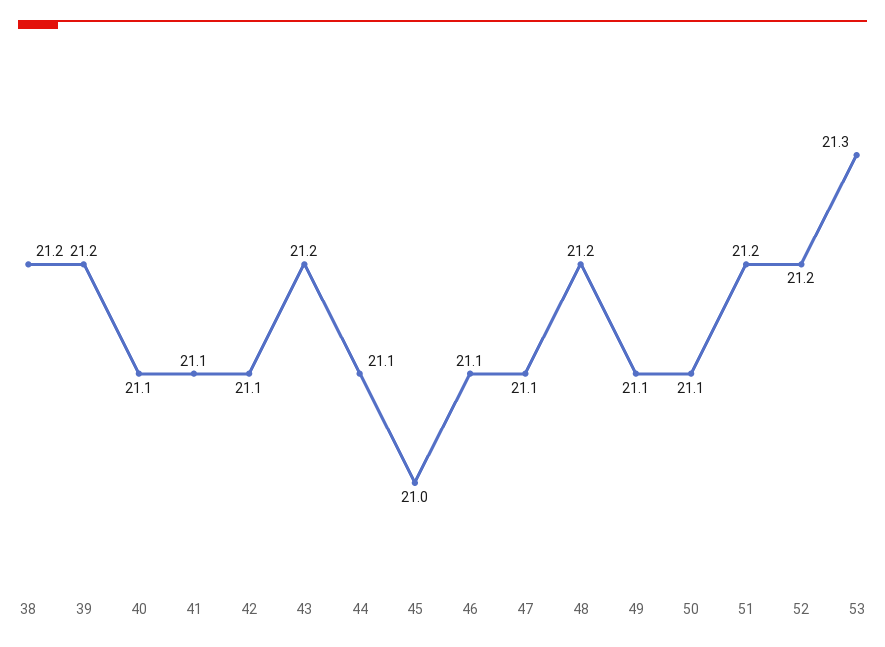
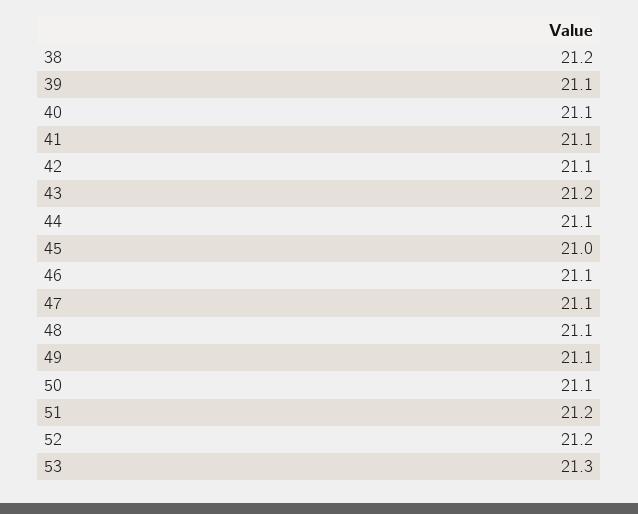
  {
    "38": 21.2,
-   "39": 21.2,
+   "39": 21.1,
    "40": 21.1,
    "41": 21.1,
    "42": 21.1,
    "43": 21.2,
    "44": 21.1,
    "45": 21,
    "46": 21.1,
    "47": 21.1,
-   "48": 21.2,
+   "48": 21.1,
    "49": 21.1,
    "50": 21.1,
    "51": 21.2,
    "52": 21.2,
    "53": 21.3
  }

